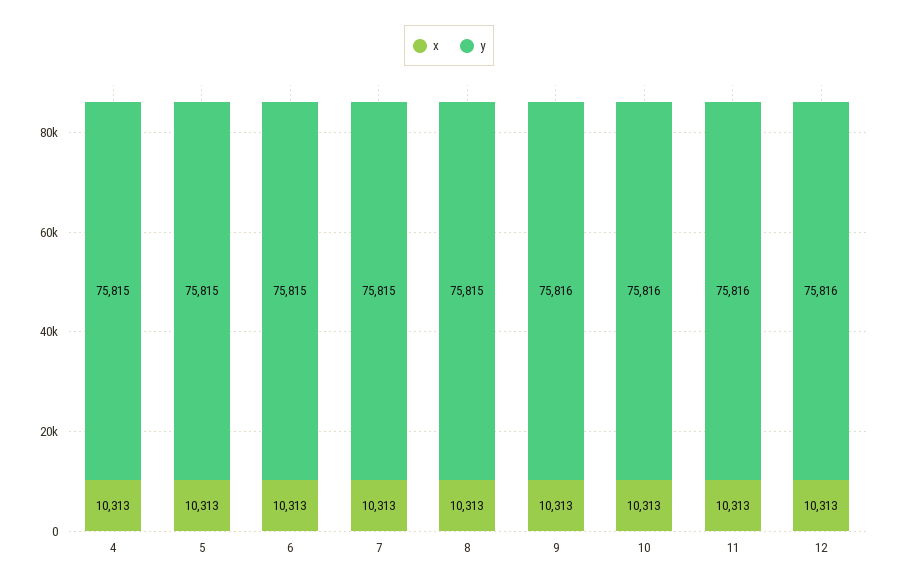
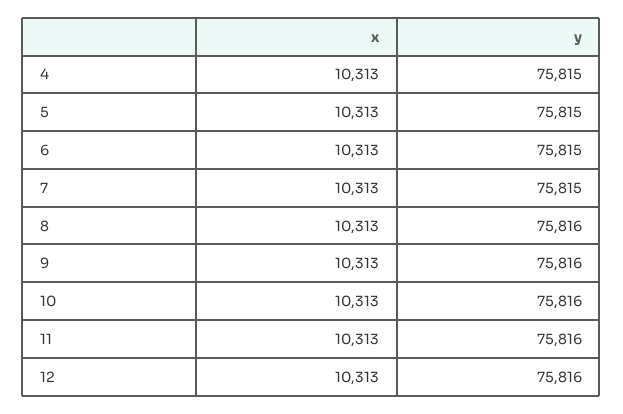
  {
    "x": {
      "4": 10313,
      "5": 10313,
      "6": 10313,
      "7": 10313,
      "8": 10313,
      "9": 10313,
      "10": 10313,
      "11": 10313,
      "12": 10313
    },
    "y": {
      "4": 75815,
      "5": 75815,
      "6": 75815,
      "7": 75815,
-     "8": 75815,
+     "8": 75816,
      "9": 75816,
      "10": 75816,
      "11": 75816,
      "12": 75816
    }
  }

